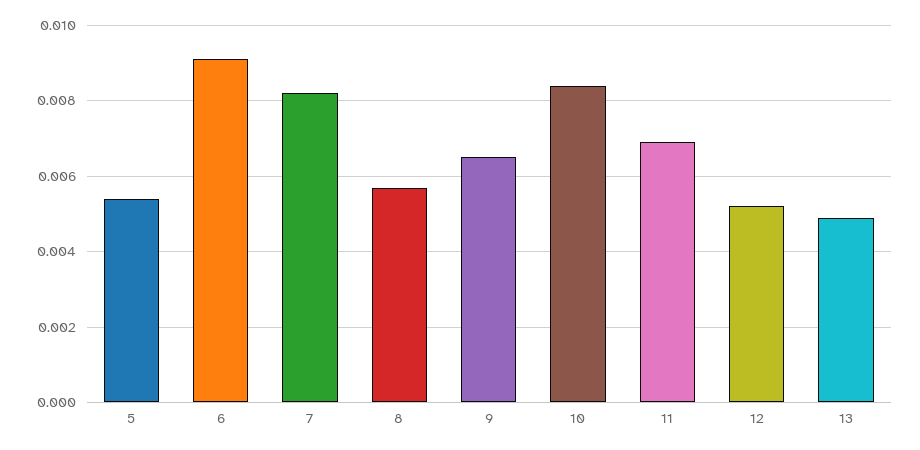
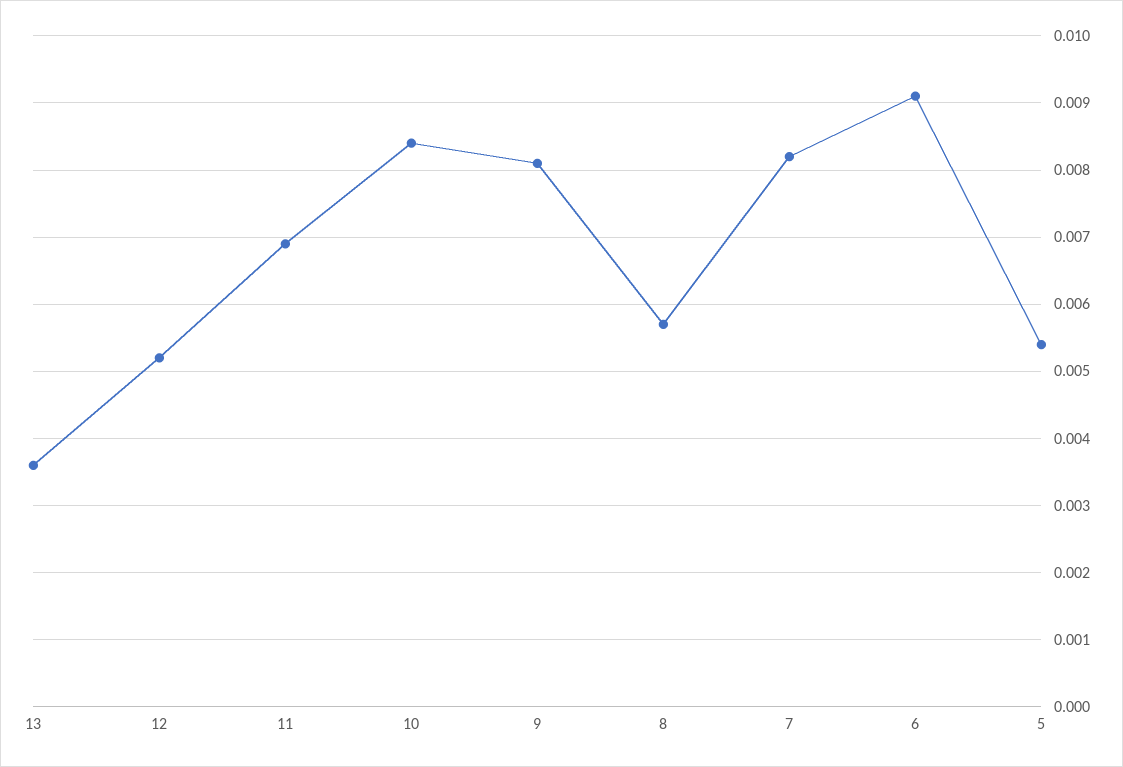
  {
    "5": 0.0054,
    "6": 0.0091,
    "7": 0.0082,
    "8": 0.0057,
-   "9": 0.0065,
+   "9": 0.0081,
    "10": 0.0084,
    "11": 0.0069,
    "12": 0.0052,
-   "13": 0.005
+   "13": 0.0036
  }

